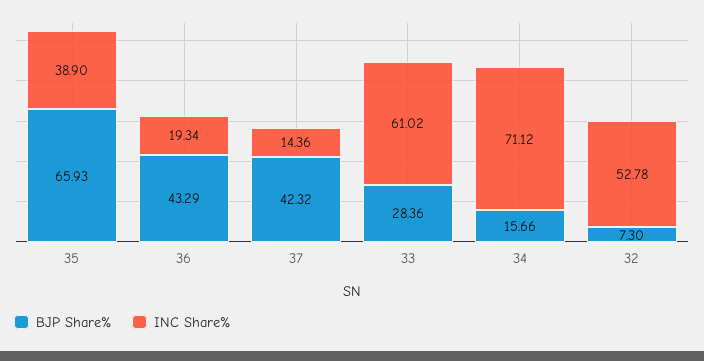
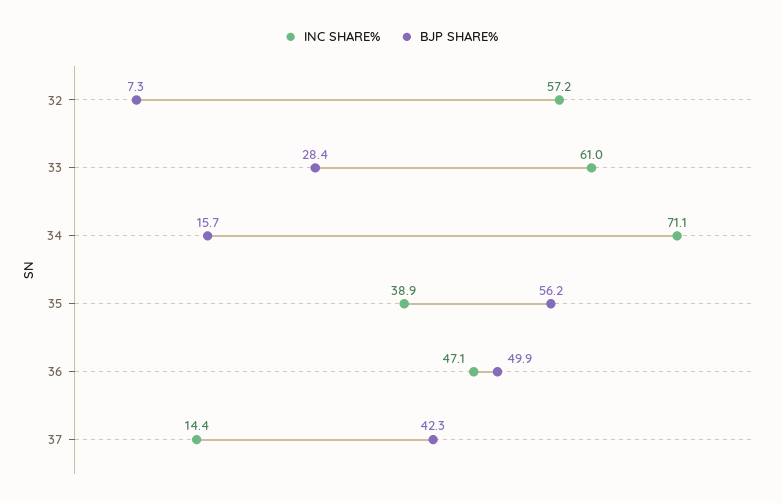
  {
    "BJP Share%": {
-     "35": 65.93,
+     "35": 56.2,
-     "36": 43.29,
+     "36": 49.9,
      "37": 42.32,
      "33": 28.36,
      "34": 15.66,
      "32": 7.3
    },
    "INC Share%": {
      "35": 38.9,
-     "36": 19.34,
+     "36": 47.1,
      "37": 14.36,
      "33": 61.02,
      "34": 71.12,
-     "32": 52.78
+     "32": 57.2
    }
  }

